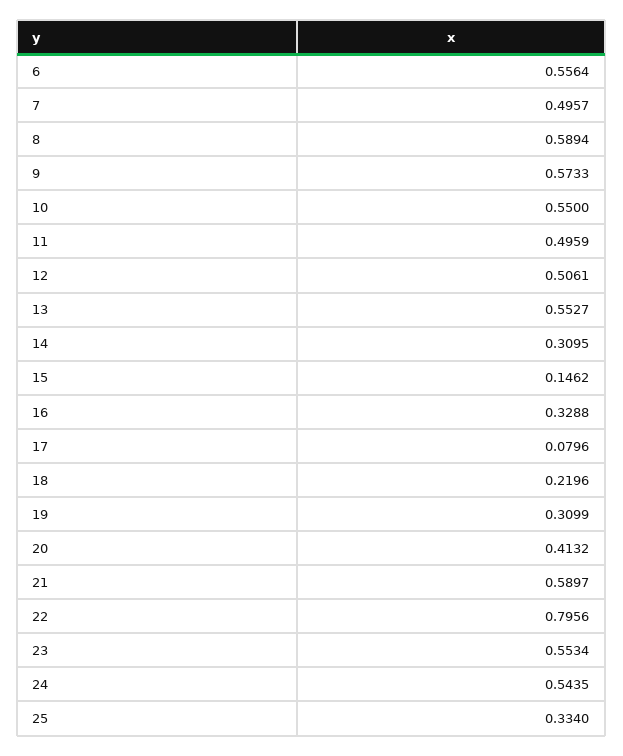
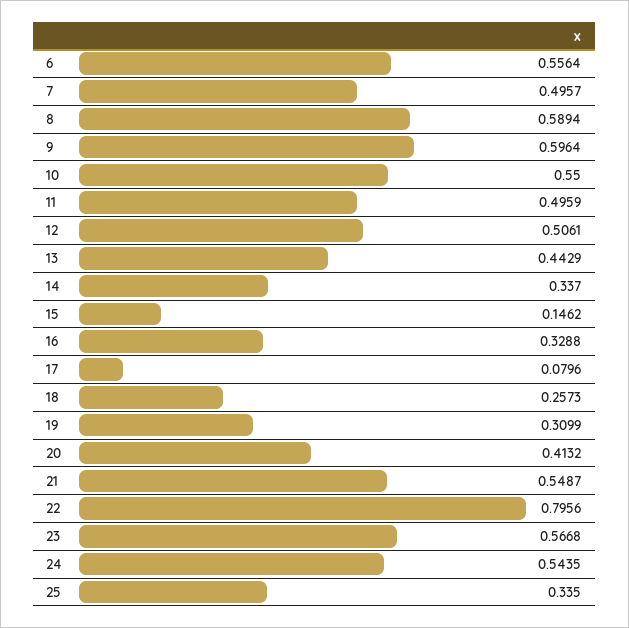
  {
    "6": 0.5564,
    "7": 0.4957,
    "8": 0.5894,
-   "9": 0.5733,
+   "9": 0.5964,
    "10": 0.55,
    "11": 0.4959,
    "12": 0.5061,
-   "13": 0.5527,
+   "13": 0.4429,
-   "14": 0.3095,
+   "14": 0.337,
    "15": 0.1462,
    "16": 0.3288,
    "17": 0.0796,
-   "18": 0.2196,
+   "18": 0.2573,
    "19": 0.3099,
    "20": 0.4132,
-   "21": 0.5897,
+   "21": 0.5487,
    "22": 0.7956,
-   "23": 0.5534,
+   "23": 0.5668,
    "24": 0.5435,
-   "25": 0.334
+   "25": 0.335
  }

